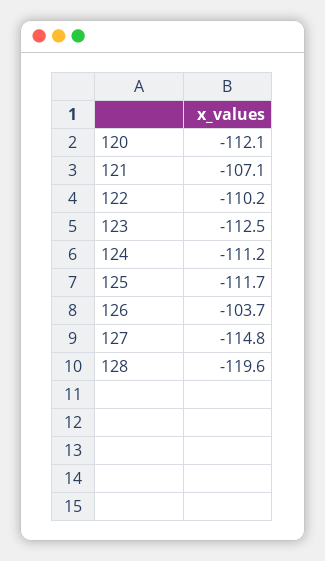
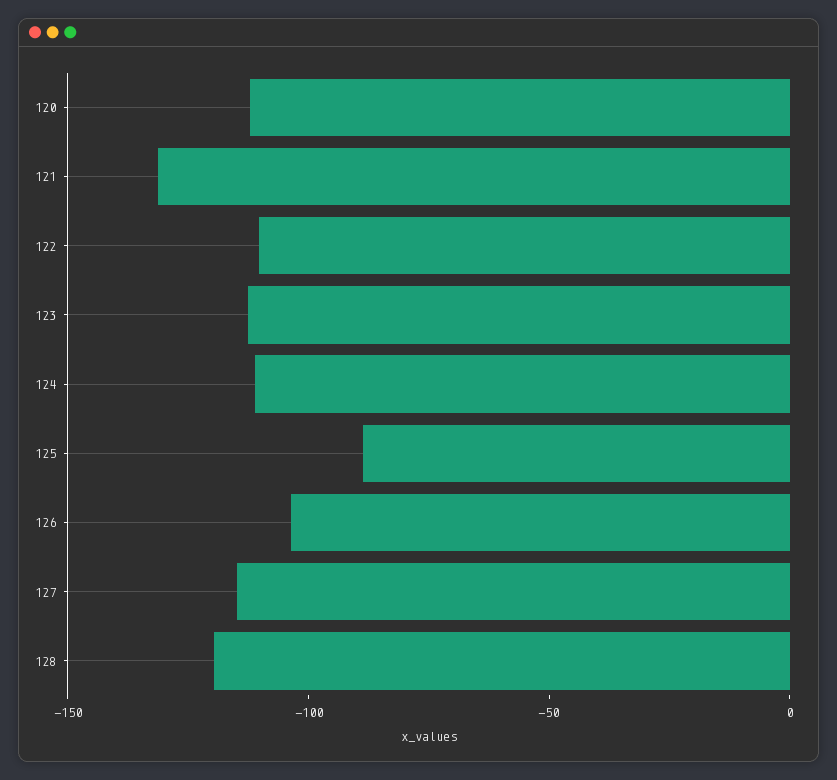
  {
    "120": -112.1,
-   "121": -107.1,
+   "121": -130,
    "122": -110.2,
    "123": -112.5,
    "124": -111.2,
-   "125": -111.7,
+   "125": -90,
    "126": -103.7,
    "127": -114.8,
    "128": -119.6
  }

